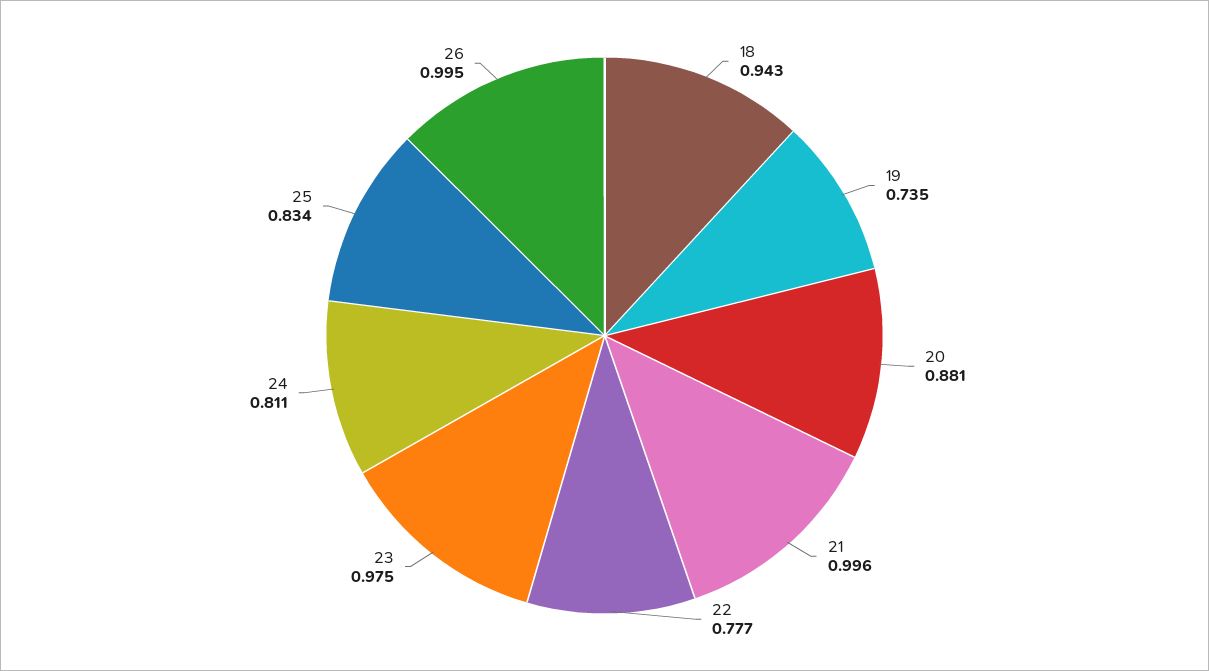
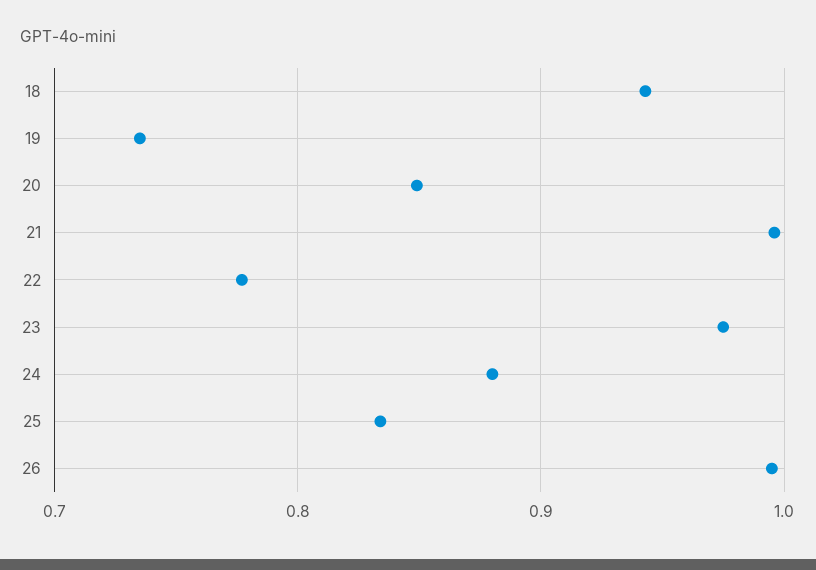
  {
    "18": 0.943,
    "19": 0.735,
-   "20": 0.881,
+   "20": 0.85,
    "21": 0.996,
    "22": 0.777,
    "23": 0.975,
-   "24": 0.811,
+   "24": 0.88,
    "25": 0.834,
    "26": 0.995
  }

